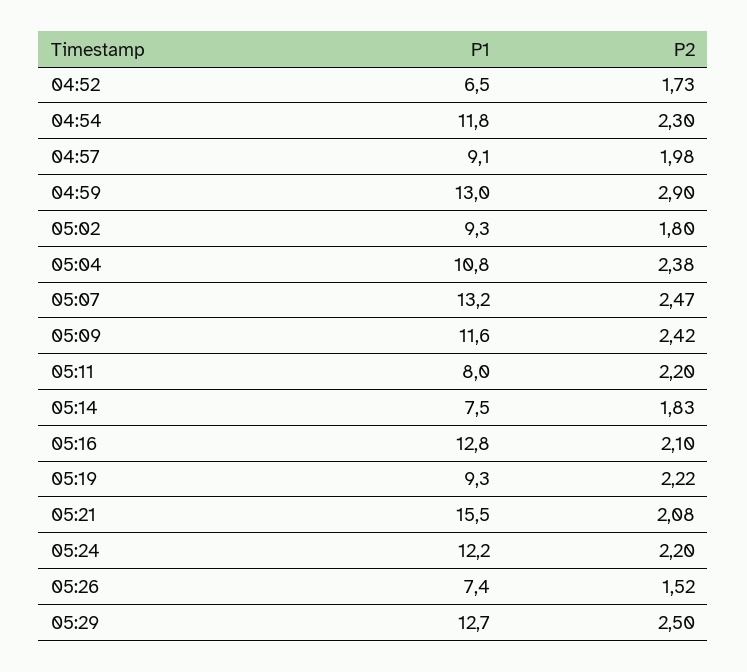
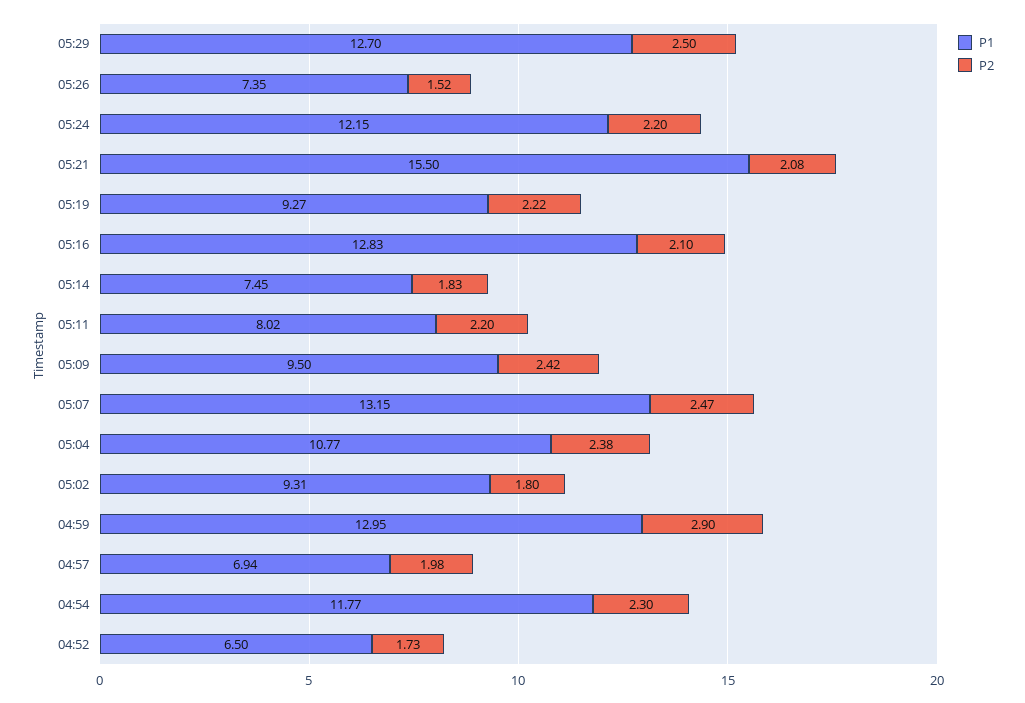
  {
    "P1": {
      "04:52": 6.5,
      "04:54": 11.77,
-     "04:57": 9.1,
+     "04:57": 6.94,
      "04:59": 12.95,
      "05:02": 9.31,
      "05:04": 10.77,
      "05:07": 13.15,
-     "05:09": 11.6,
+     "05:09": 9.5,
      "05:11": 8.02,
      "05:14": 7.45,
      "05:16": 12.83,
      "05:19": 9.27,
      "05:21": 15.5,
      "05:24": 12.15,
      "05:26": 7.35,
      "05:29": 12.7
    },
    "P2": {
      "04:52": 1.73,
      "04:54": 2.3,
      "04:57": 1.98,
      "04:59": 2.9,
      "05:02": 1.8,
      "05:04": 2.38,
      "05:07": 2.47,
      "05:09": 2.42,
      "05:11": 2.2,
      "05:14": 1.83,
      "05:16": 2.1,
      "05:19": 2.22,
      "05:21": 2.08,
      "05:24": 2.2,
      "05:26": 1.52,
      "05:29": 2.5
    }
  }

